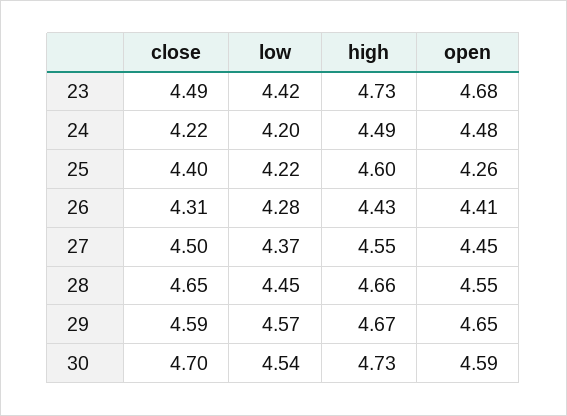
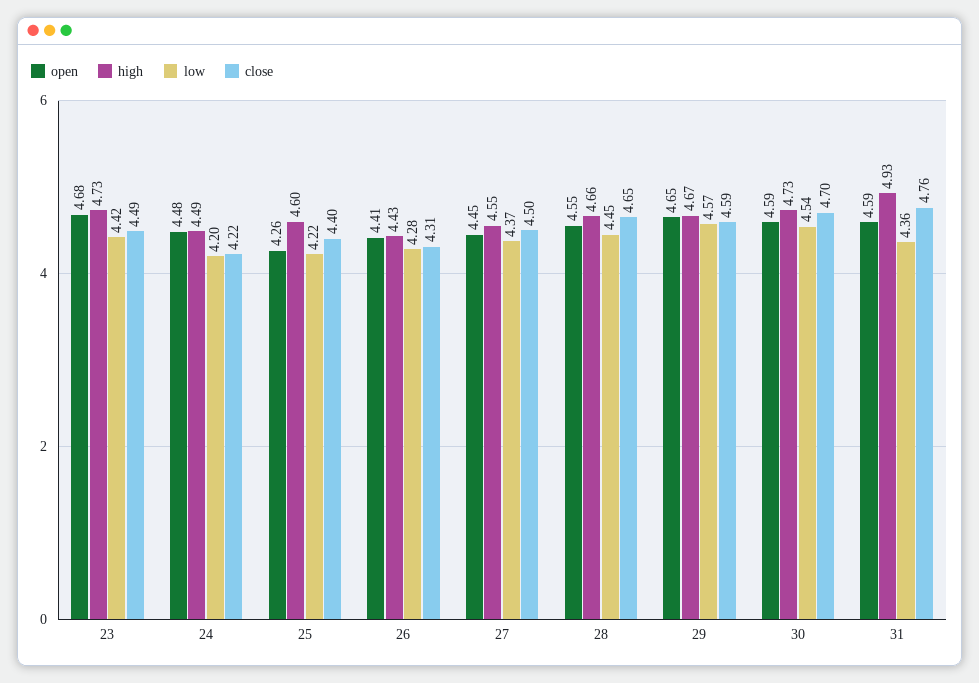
  {
    "close": {
      "23": 4.49,
      "24": 4.22,
      "25": 4.4,
      "26": 4.31,
      "27": 4.5,
      "28": 4.65,
      "29": 4.59,
-     "30": 4.7
+     "30": 4.7,
+     "31": 4.76
    },
    "low": {
      "23": 4.42,
      "24": 4.2,
      "25": 4.22,
      "26": 4.28,
      "27": 4.37,
      "28": 4.45,
      "29": 4.57,
-     "30": 4.54
+     "30": 4.54,
+     "31": 4.36
    },
    "high": {
      "23": 4.73,
      "24": 4.49,
      "25": 4.6,
      "26": 4.43,
      "27": 4.55,
      "28": 4.66,
      "29": 4.67,
-     "30": 4.73
+     "30": 4.73,
+     "31": 4.93
    },
    "open": {
      "23": 4.68,
      "24": 4.48,
      "25": 4.26,
      "26": 4.41,
      "27": 4.45,
      "28": 4.55,
      "29": 4.65,
-     "30": 4.59
+     "30": 4.59,
+     "31": 4.59
    }
  }

